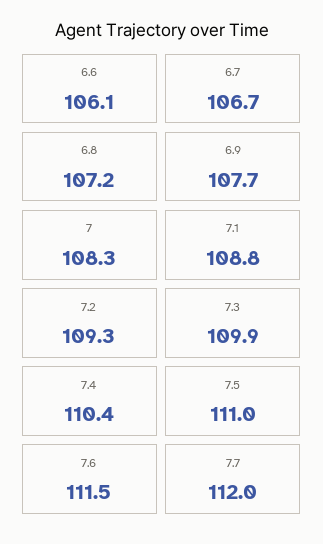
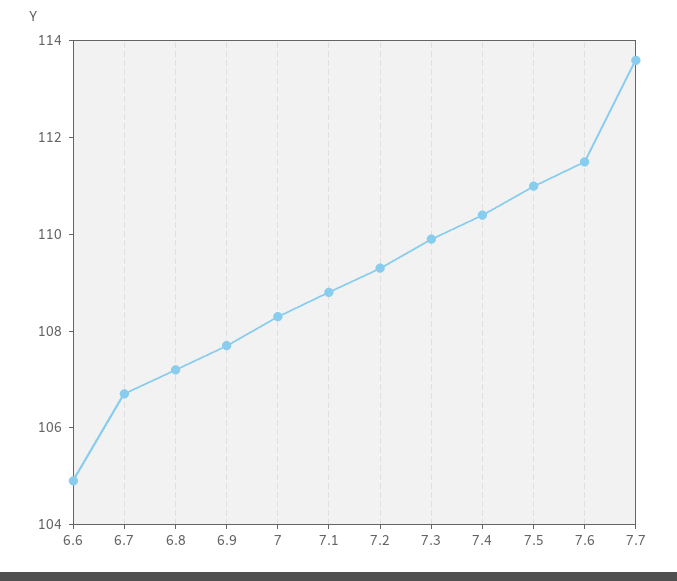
  {
-   "6.6": 106.1,
+   "6.6": 105,
    "6.7": 106.7,
    "6.8": 107.2,
    "6.9": 107.7,
    "7": 108.3,
    "7.1": 108.8,
    "7.2": 109.3,
    "7.3": 109.9,
    "7.4": 110.4,
    "7.5": 111,
    "7.6": 111.5,
-   "7.7": 112
+   "7.7": 113.5
  }

